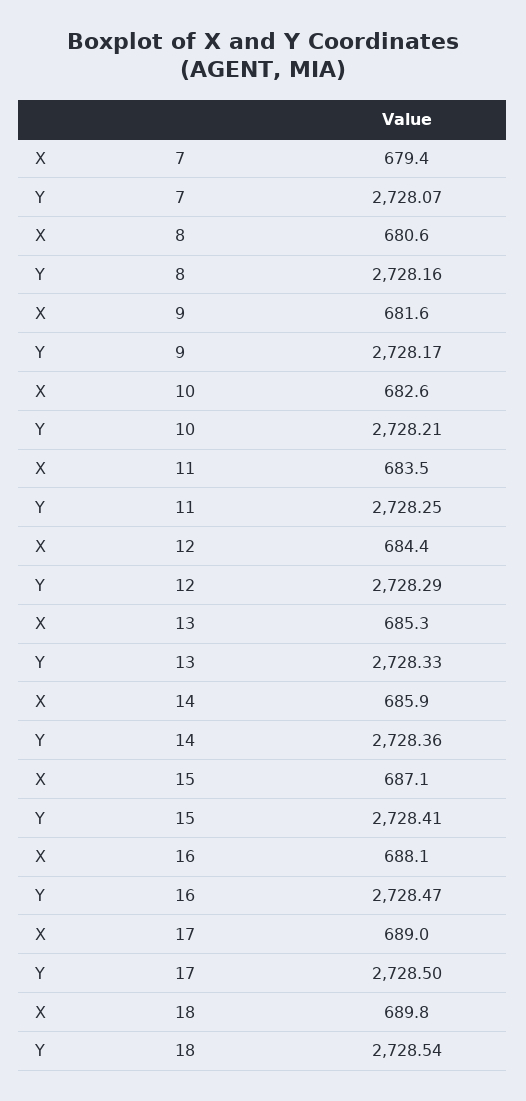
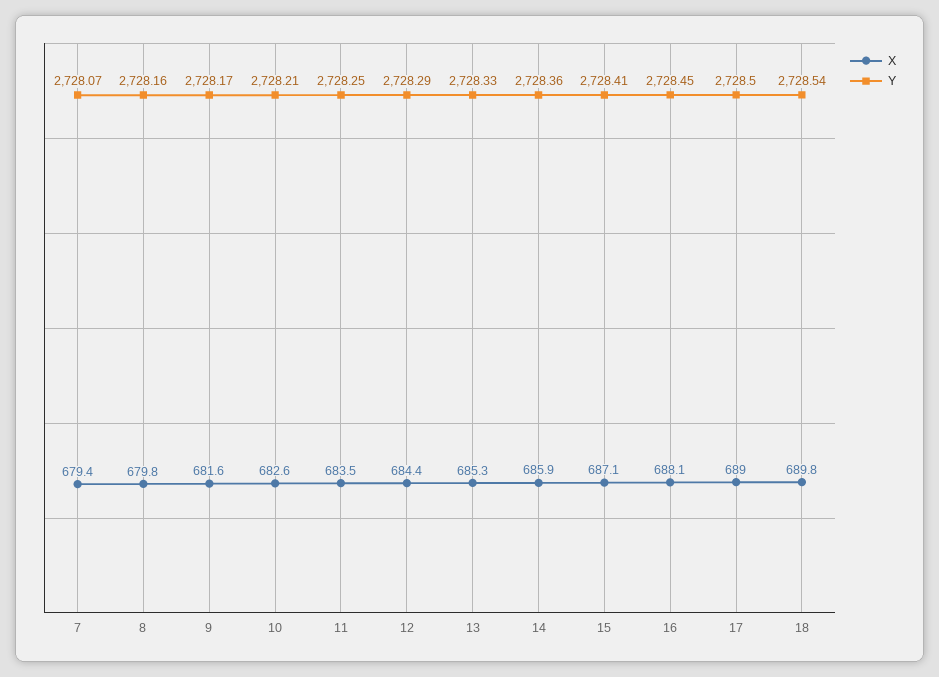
  {
    "X": {
      "7": 679.4,
-     "8": 680.6,
+     "8": 679.8,
      "9": 681.6,
      "10": 682.6,
      "11": 683.5,
      "12": 684.4,
      "13": 685.3,
      "14": 685.9,
      "15": 687.1,
      "16": 688.1,
      "17": 689,
      "18": 689.8
    },
    "Y": {
      "7": 2728.07,
      "8": 2728.16,
      "9": 2728.17,
      "10": 2728.21,
      "11": 2728.25,
      "12": 2728.29,
      "13": 2728.33,
      "14": 2728.36,
      "15": 2728.41,
-     "16": 2728.47,
+     "16": 2728.45,
      "17": 2728.5,
      "18": 2728.54
    }
  }

